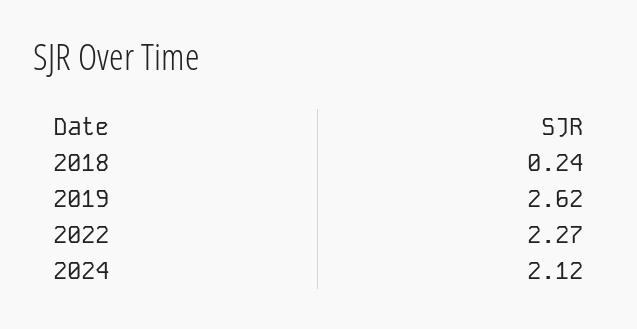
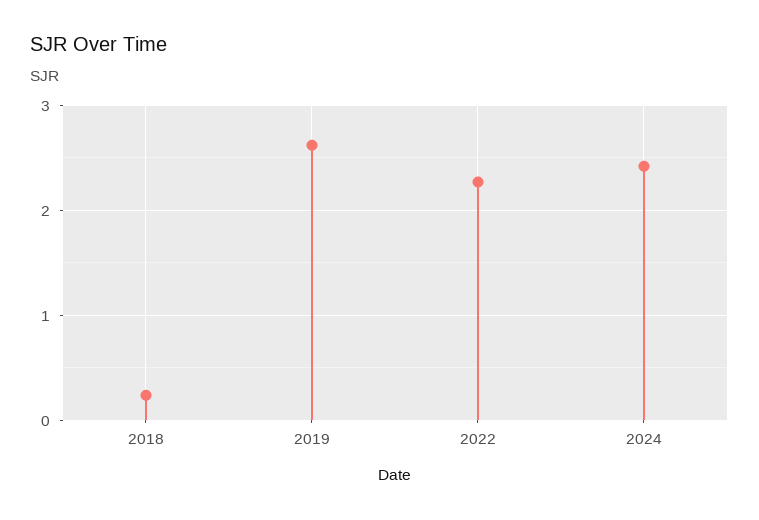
  {
    "2018": 0.24,
    "2019": 2.62,
    "2022": 2.27,
-   "2024": 2.12
+   "2024": 2.4
  }

